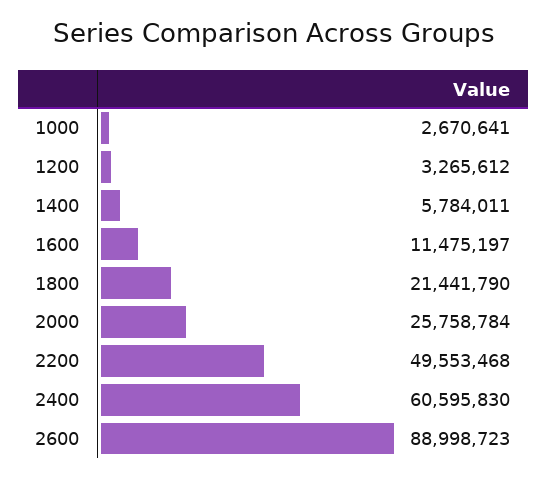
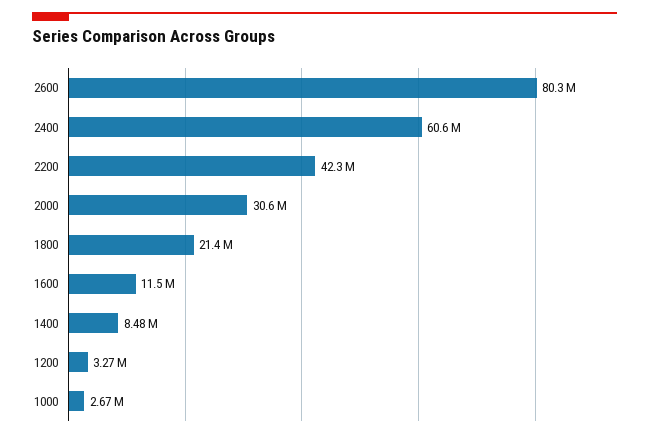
  {
    "1000": 2670641,
    "1200": 3265612,
-   "1400": 5784011,
+   "1400": 8480000,
    "1600": 11475197,
    "1800": 21441790,
-   "2000": 25758784,
+   "2000": 30600000,
-   "2200": 49553468,
+   "2200": 42300000,
    "2400": 60595830,
-   "2600": 88998723
+   "2600": 80300000
  }

